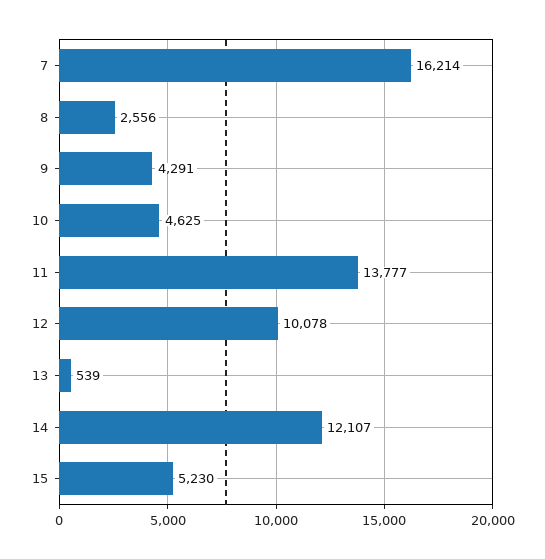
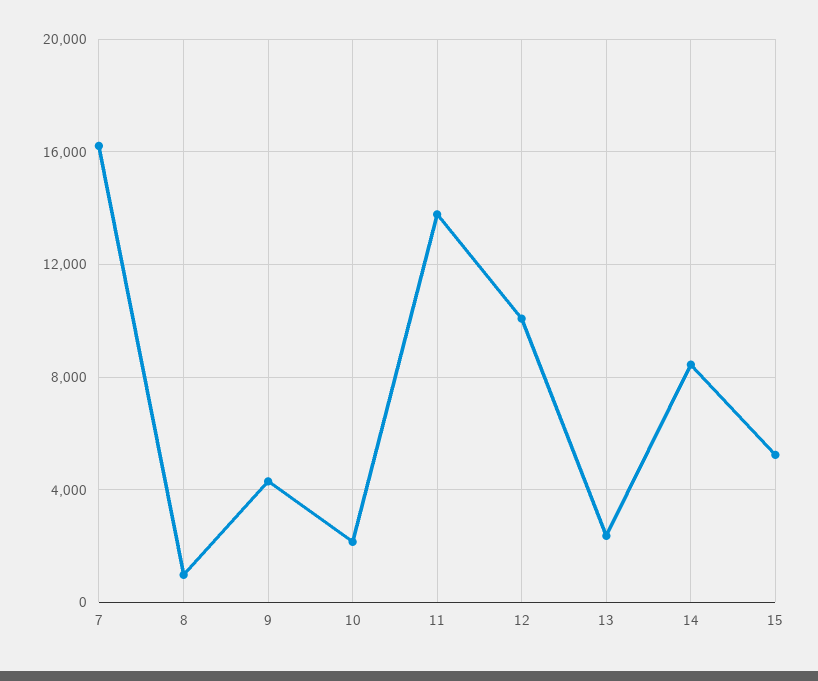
  {
    "7": 16214,
-   "8": 2556,
+   "8": 1000,
    "9": 4291,
-   "10": 4625,
+   "10": 2000,
    "11": 13777,
    "12": 10078,
-   "13": 539,
+   "13": 2500,
-   "14": 12107,
+   "14": 8500,
    "15": 5230
  }

